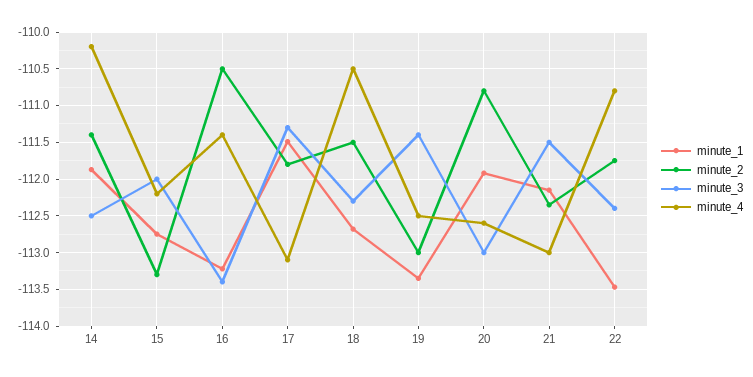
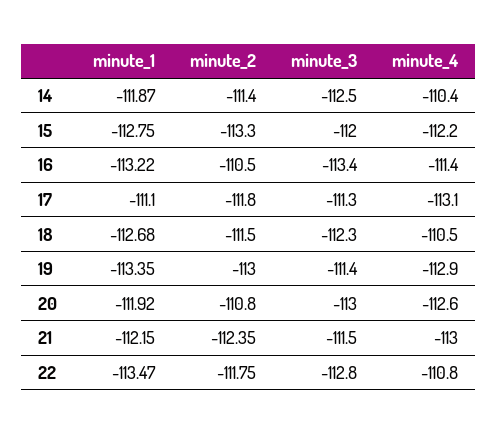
  {
    "minute_1": {
      "14": -111.87,
      "15": -112.75,
      "16": -113.22,
-     "17": -111.5,
+     "17": -111.1,
      "18": -112.68,
      "19": -113.35,
      "20": -111.92,
      "21": -112.15,
      "22": -113.47
    },
    "minute_2": {
      "14": -111.4,
      "15": -113.3,
      "16": -110.5,
      "17": -111.8,
      "18": -111.5,
      "19": -113,
      "20": -110.8,
      "21": -112.35,
      "22": -111.75
    },
    "minute_3": {
      "14": -112.5,
      "15": -112,
      "16": -113.4,
      "17": -111.3,
      "18": -112.3,
      "19": -111.4,
      "20": -113,
      "21": -111.5,
-     "22": -112.4
+     "22": -112.8
    },
    "minute_4": {
-     "14": -110.2,
+     "14": -110.4,
      "15": -112.2,
      "16": -111.4,
      "17": -113.1,
      "18": -110.5,
-     "19": -112.5,
+     "19": -112.9,
      "20": -112.6,
      "21": -113,
      "22": -110.8
    }
  }

